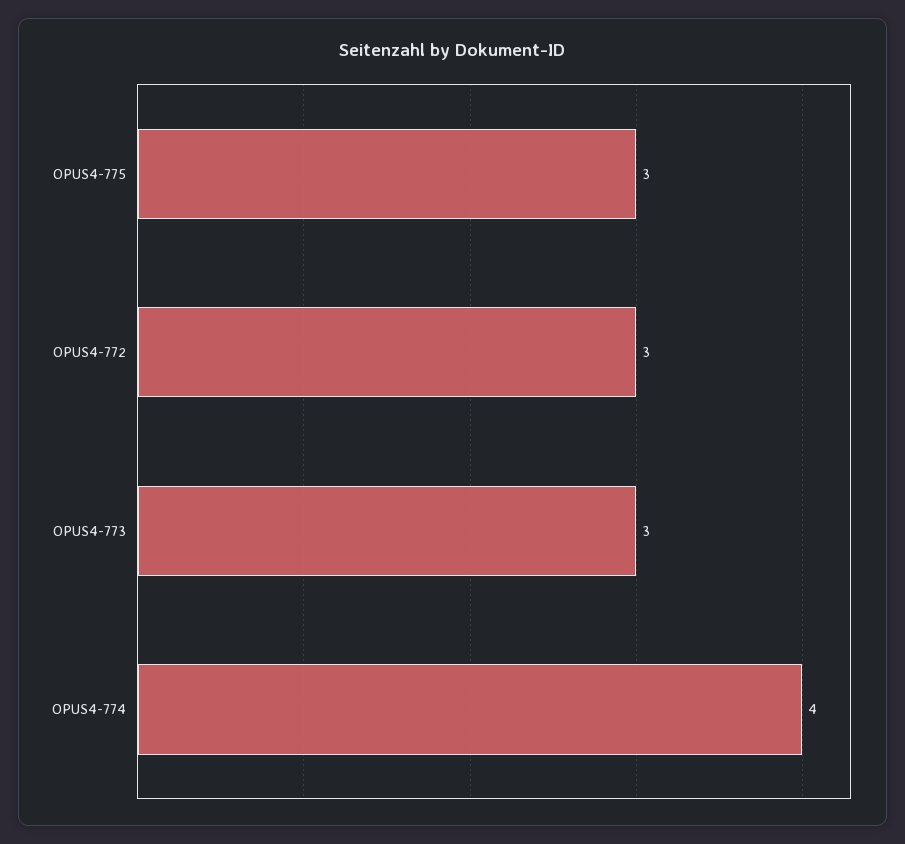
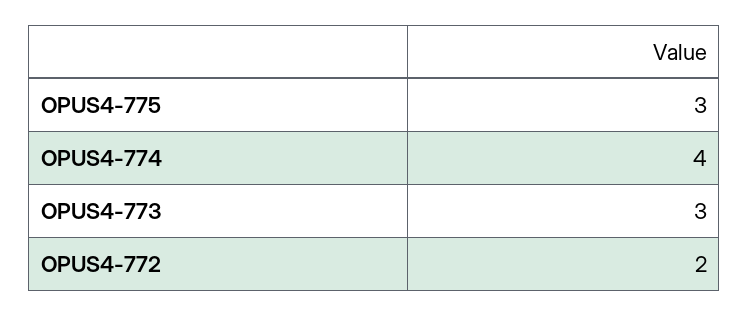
  {
    "OPUS4-775": 3,
-   "OPUS4-772": 3,
+   "OPUS4-772": 2,
    "OPUS4-773": 3,
    "OPUS4-774": 4
  }

